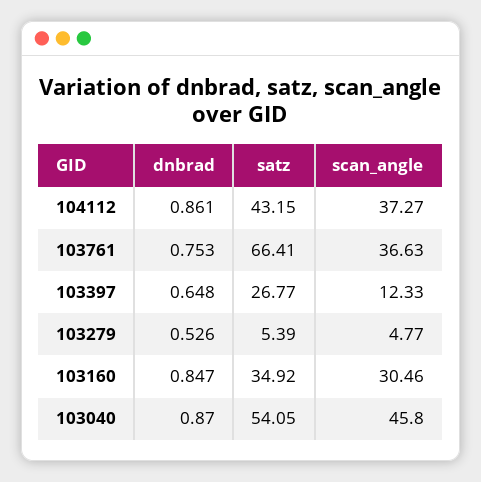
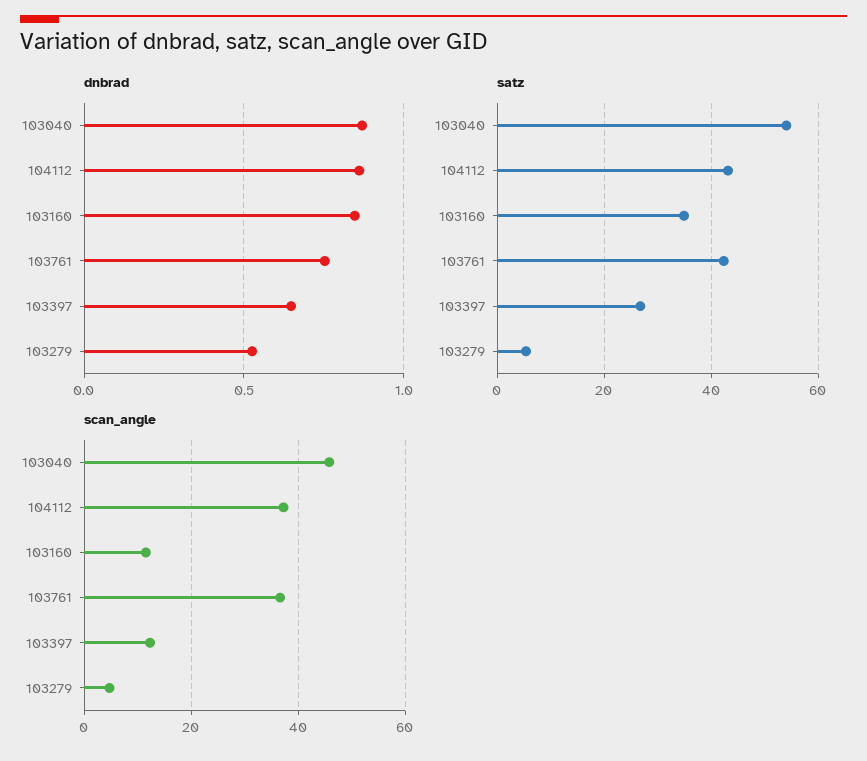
  {
    "dnbrad": {
      "104112": 0.861,
      "103761": 0.753,
      "103397": 0.648,
      "103279": 0.526,
      "103160": 0.847,
      "103040": 0.87
    },
    "satz": {
      "104112": 43.15,
-     "103761": 66.41,
+     "103761": 42,
      "103397": 26.77,
      "103279": 5.39,
      "103160": 34.92,
      "103040": 54.05
    },
    "scan_angle": {
      "104112": 37.27,
      "103761": 36.63,
      "103397": 12.33,
      "103279": 4.77,
-     "103160": 30.46,
+     "103160": 12,
      "103040": 45.8
    }
  }

